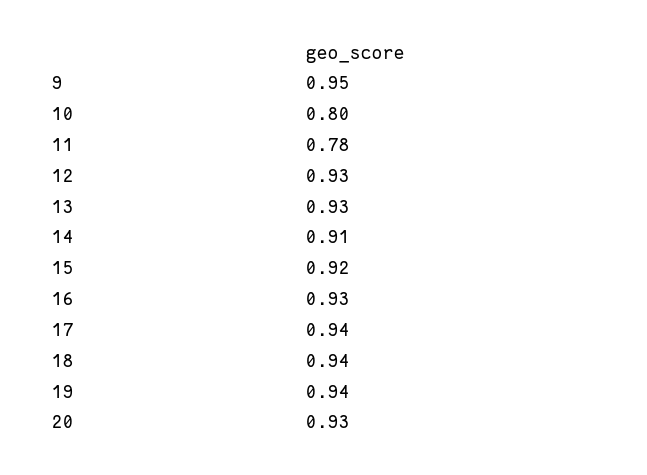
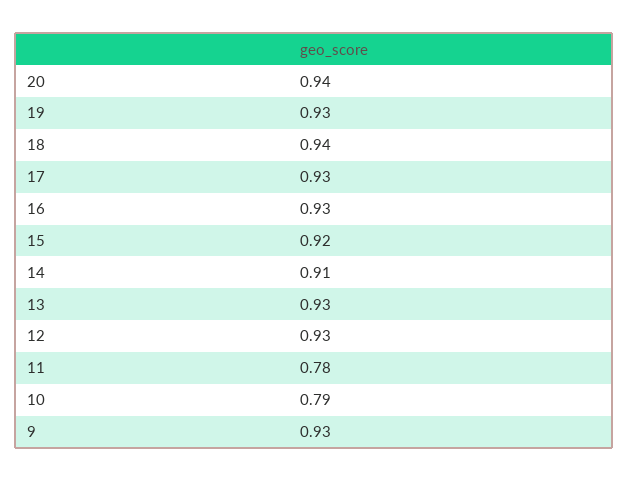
  {
-   "9": 0.95,
+   "9": 0.93,
-   "10": 0.8,
+   "10": 0.79,
    "11": 0.78,
    "12": 0.93,
    "13": 0.93,
    "14": 0.91,
    "15": 0.92,
    "16": 0.93,
-   "17": 0.94,
+   "17": 0.93,
    "18": 0.94,
-   "19": 0.94,
+   "19": 0.93,
-   "20": 0.93
+   "20": 0.94
  }

